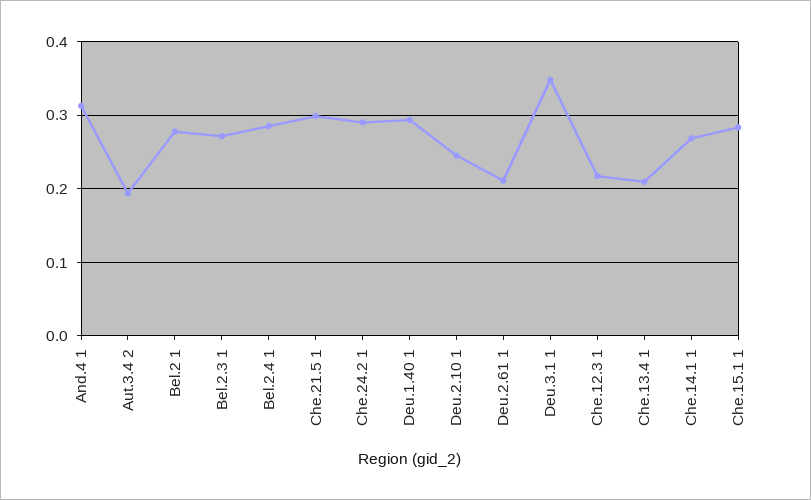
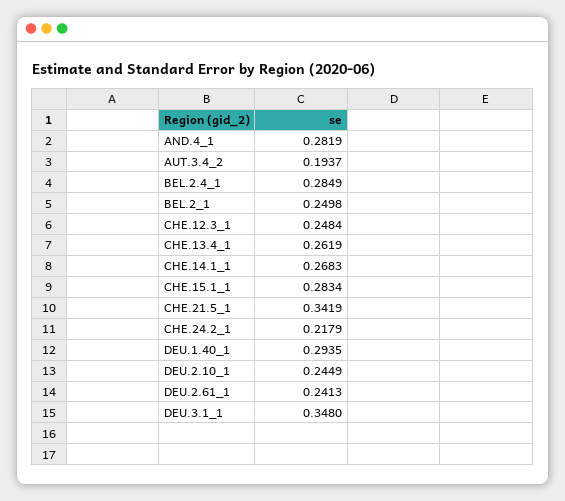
  {
-   "And.4 1": 0.31,
+   "And.4 1": 0.2819,
    "Aut.3.4 2": 0.1937,
-   "Bel.2 1": 0.28,
+   "Bel.2 1": 0.2498,
-   "Bel.2.3 1": 0.27,
    "Bel.2.4 1": 0.2849,
-   "Che.21.5 1": 0.3,
+   "Che.21.5 1": 0.3419,
-   "Che.24.2 1": 0.29,
+   "Che.24.2 1": 0.2179,
    "Deu.1.40 1": 0.2935,
    "Deu.2.10 1": 0.2449,
-   "Deu.2.61 1": 0.21,
+   "Deu.2.61 1": 0.2413,
    "Deu.3.1 1": 0.348,
-   "Che.12.3 1": 0.22,
+   "Che.12.3 1": 0.2484,
-   "Che.13.4 1": 0.21,
+   "Che.13.4 1": 0.2619,
    "Che.14.1 1": 0.2683,
    "Che.15.1 1": 0.2834
  }

